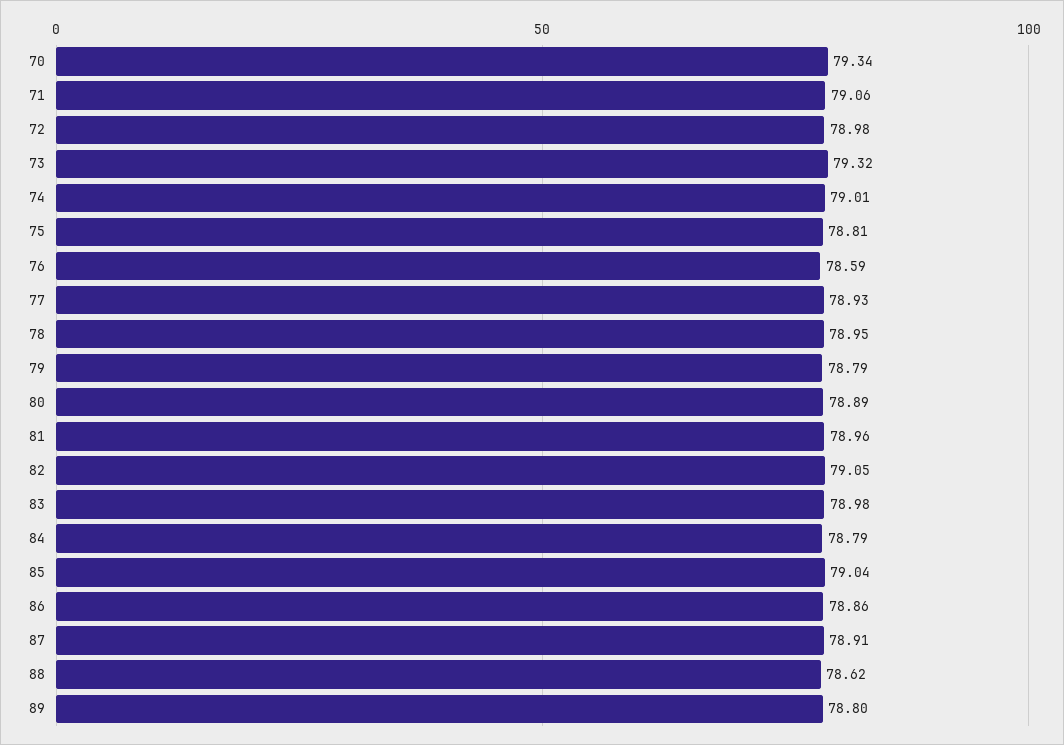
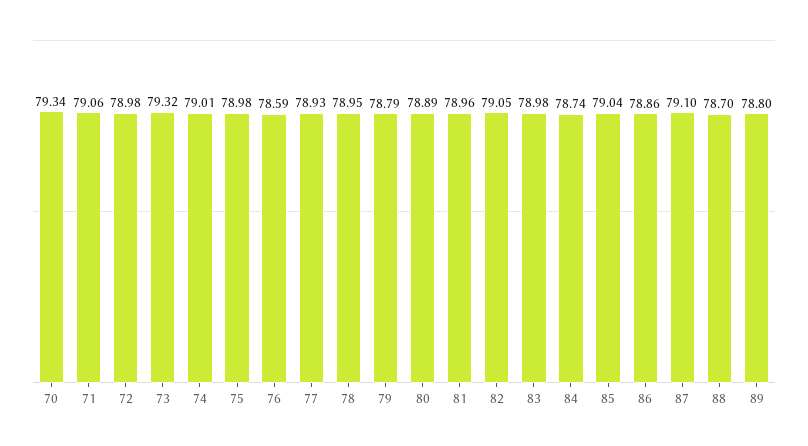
  {
    "70": 79.34,
    "71": 79.06,
    "72": 78.98,
    "73": 79.32,
    "74": 79.01,
-   "75": 78.81,
+   "75": 78.98,
    "76": 78.59,
    "77": 78.93,
    "78": 78.95,
    "79": 78.79,
    "80": 78.89,
    "81": 78.96,
    "82": 79.05,
    "83": 78.98,
-   "84": 78.79,
+   "84": 78.74,
    "85": 79.04,
    "86": 78.86,
-   "87": 78.91,
+   "87": 79.1,
-   "88": 78.62,
+   "88": 78.7,
    "89": 78.8
  }

